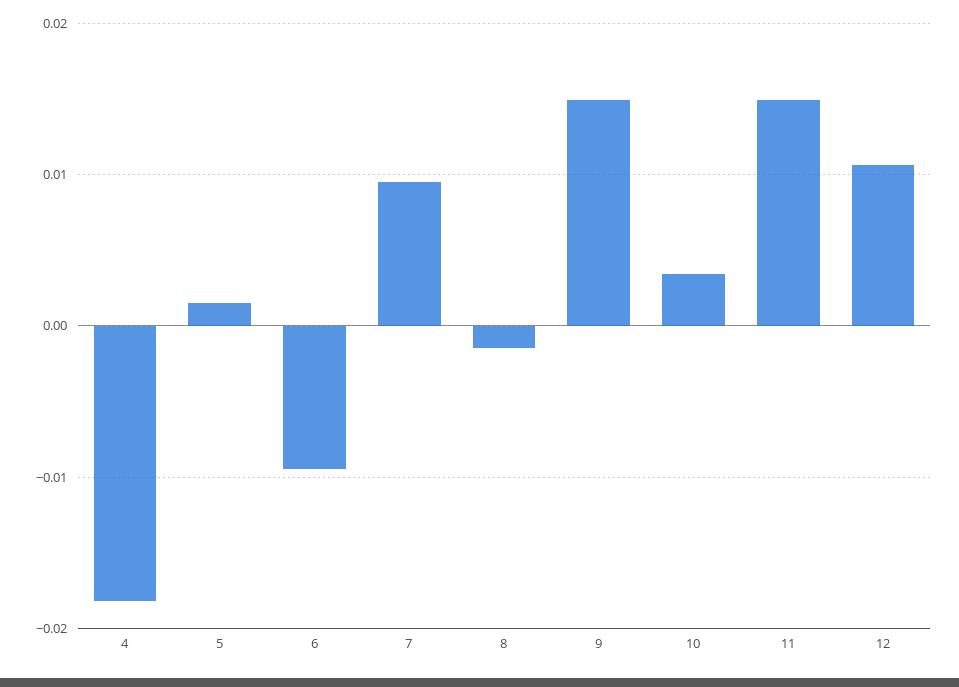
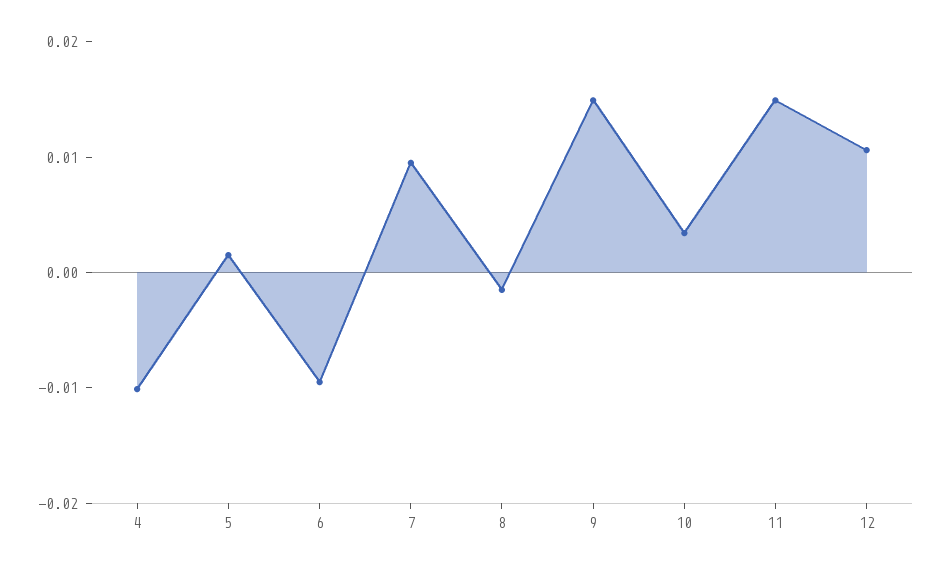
  {
-   "4": -0.018,
+   "4": -0.01,
    "5": 0.002,
    "6": -0.01,
    "7": 0.01,
    "8": -0.002,
    "9": 0.015,
    "10": 0.003,
    "11": 0.015,
    "12": 0.011
  }

